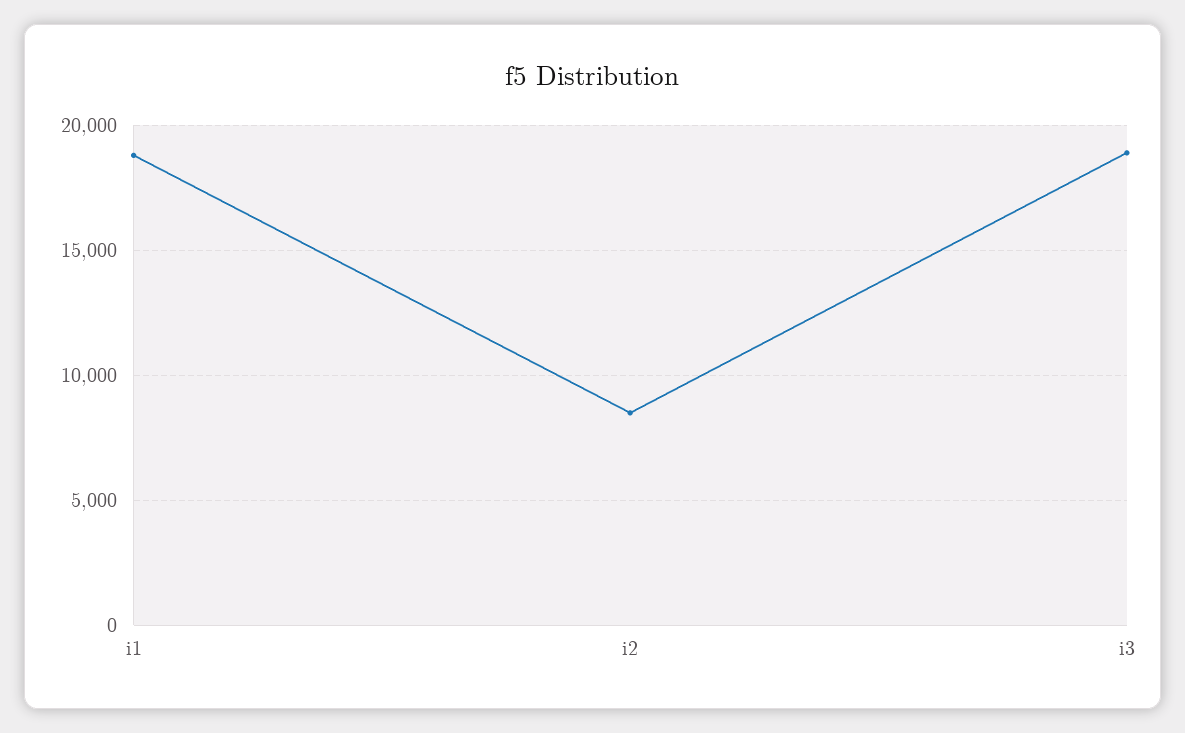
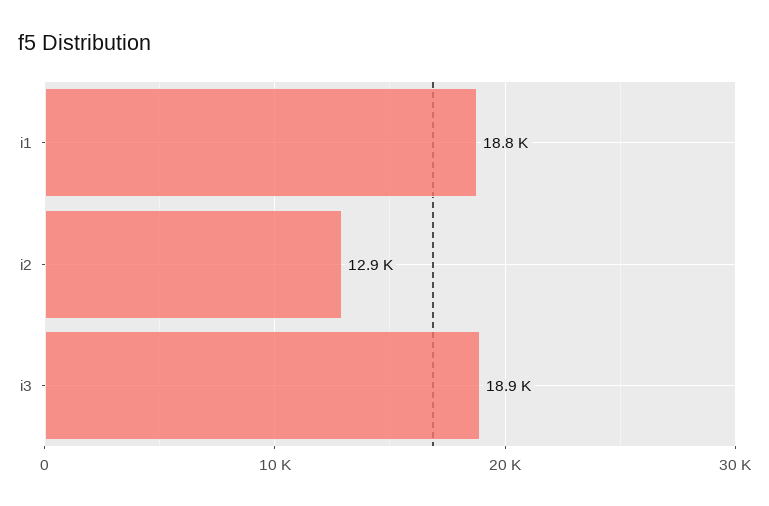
  {
    "i1": 18800,
-   "i2": 8500,
+   "i2": 12900,
    "i3": 18900
  }

